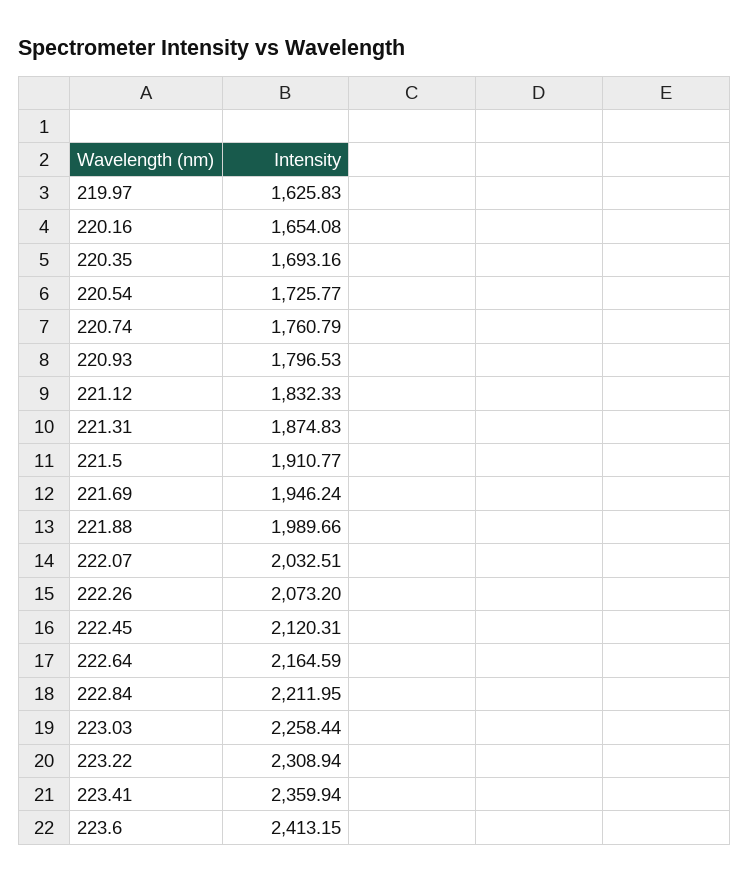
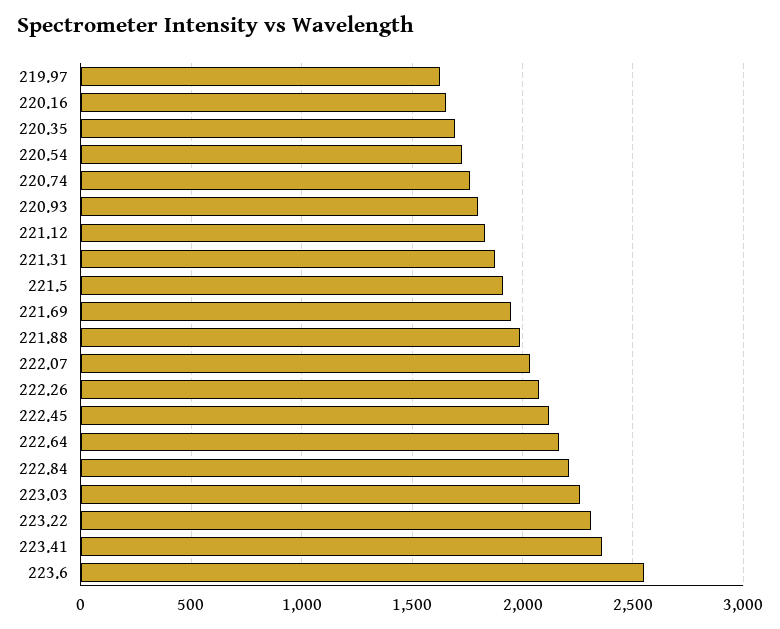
  {
    "219.97": 1625.83,
    "220.16": 1654.08,
    "220.35": 1693.16,
    "220.54": 1725.77,
    "220.74": 1760.79,
    "220.93": 1796.53,
    "221.12": 1832.33,
    "221.31": 1874.83,
    "221.5": 1910.77,
    "221.69": 1946.24,
    "221.88": 1989.66,
    "222.07": 2032.51,
    "222.26": 2073.2,
    "222.45": 2120.31,
    "222.64": 2164.59,
    "222.84": 2211.95,
    "223.03": 2258.44,
    "223.22": 2308.94,
    "223.41": 2359.94,
-   "223.6": 2413.15
+   "223.6": 2550
  }

